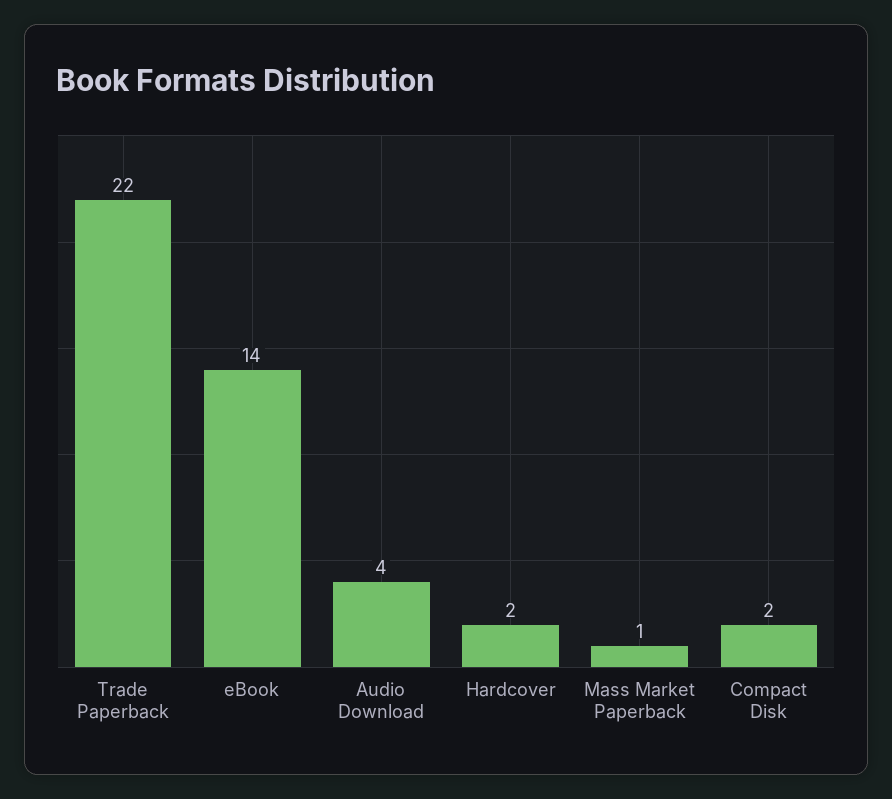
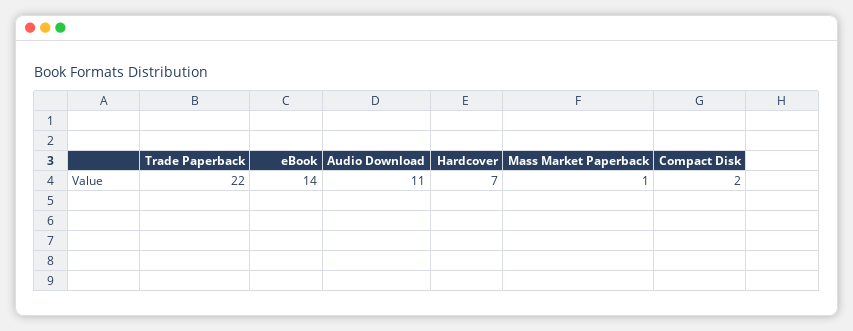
  {
    "Trade Paperback": 22,
    "eBook": 14,
-   "Audio Download": 4,
+   "Audio Download": 11,
-   "Hardcover": 2,
+   "Hardcover": 7,
    "Mass Market Paperback": 1,
    "Compact Disk": 2
  }

